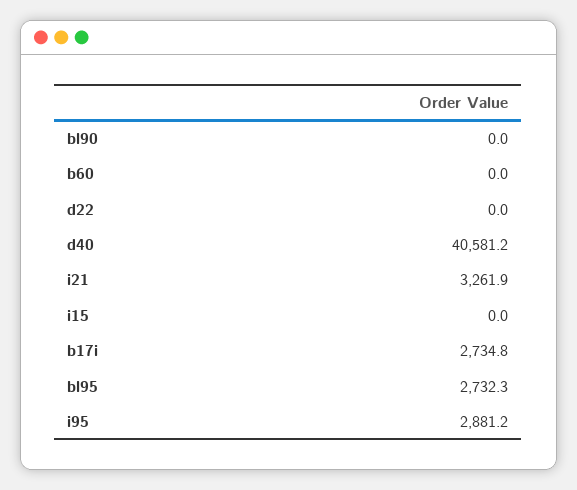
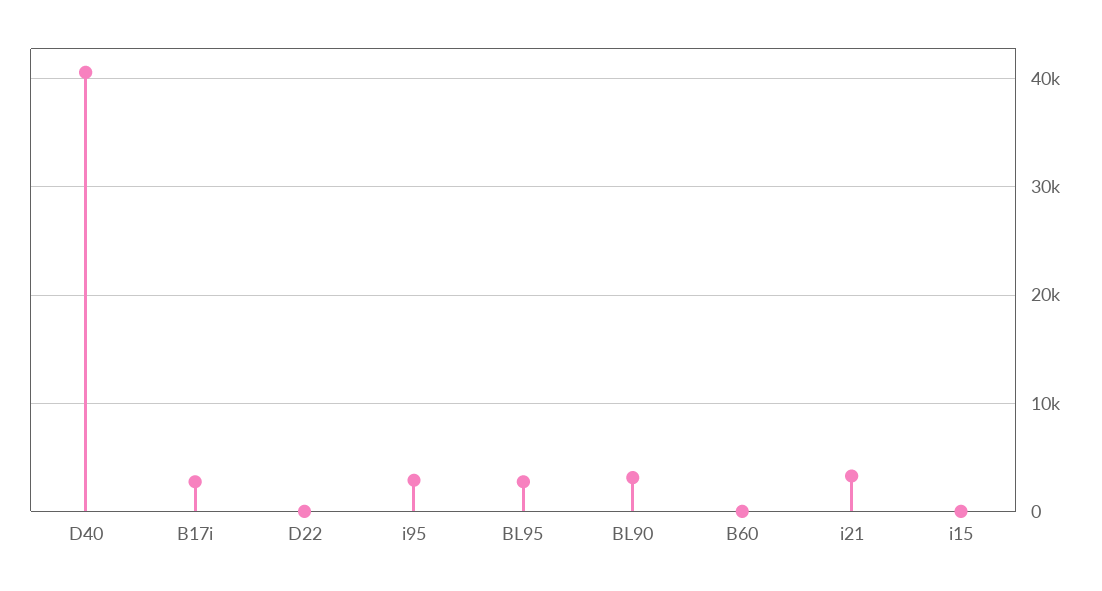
  {
-   "bl90": 0,
+   "bl90": 3000,
    "b60": 0,
    "d22": 0,
    "d40": 40581.2,
    "i21": 3261.9,
    "i15": 0,
    "b17i": 2734.8,
    "bl95": 2732.3,
    "i95": 2881.2
  }

